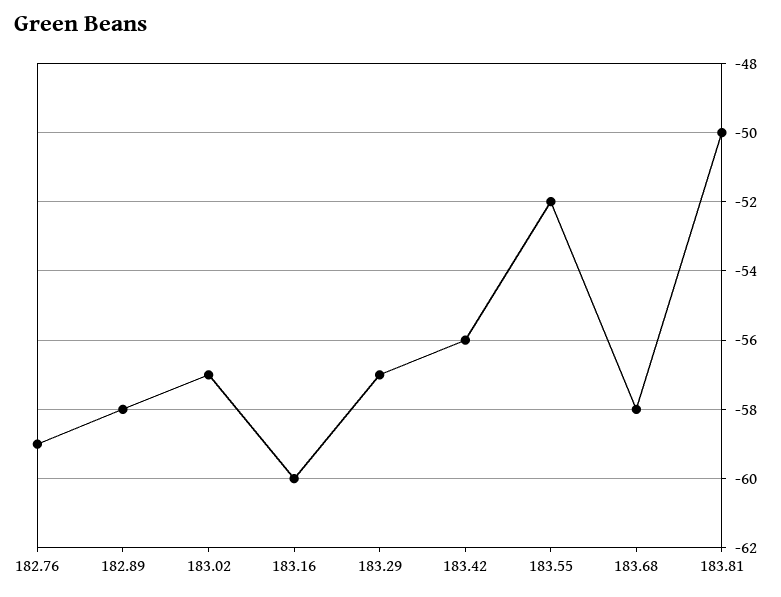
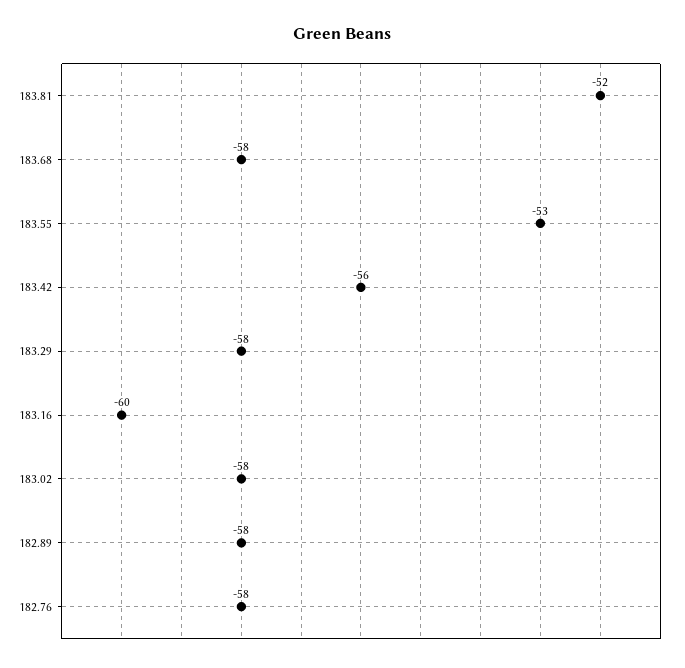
  {
-   "182.76": -59,
+   "182.76": -58,
    "182.89": -58,
-   "183.02": -57,
+   "183.02": -58,
    "183.16": -60,
-   "183.29": -57,
+   "183.29": -58,
    "183.42": -56,
-   "183.55": -52,
+   "183.55": -53,
    "183.68": -58,
-   "183.81": -50
+   "183.81": -52
  }

